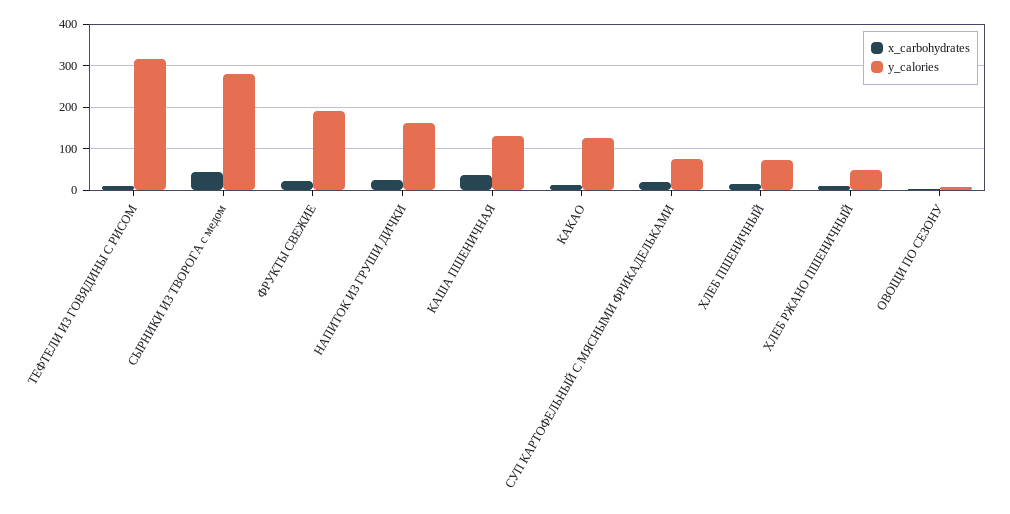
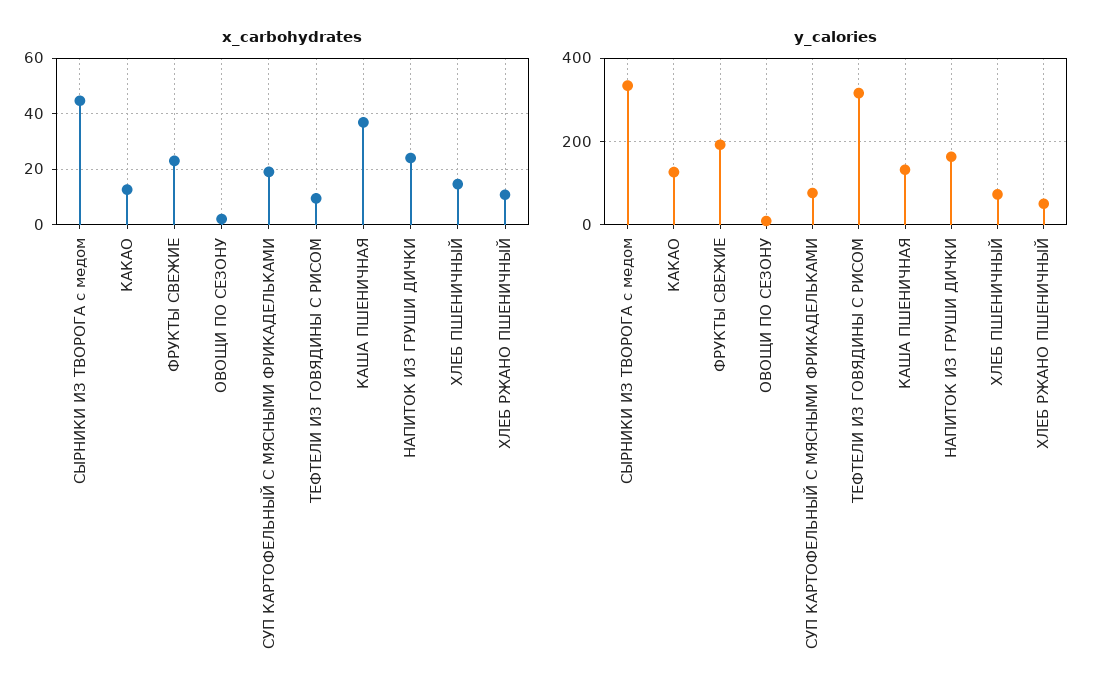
  {
    "x_carbohydrates": {
      "ТЕФТЕЛИ ИЗ ГОВЯДИНЫ С РИСОМ": 10,
      "СЫРНИКИ ИЗ ТВОРОГА с медом": 45,
      "ФРУКТЫ СВЕЖИЕ": 22.5,
      "НАПИТОК ИЗ ГРУШИ ДИЧКИ": 25,
      "КАША ПШЕНИЧНАЯ": 37.5,
      "КАКАО": 12.5,
      "СУП КАРТОФЕЛЬНЫЙ С МЯСНЫМИ ФРИКАДЕЛЬКАМИ": 20,
      "ХЛЕБ ПШЕНИЧНЫЙ": 15,
      "ХЛЕБ РЖАНО ПШЕНИЧНЫЙ": 10,
      "ОВОЩИ ПО СЕЗОНУ": 2.5
    },
    "y_calories": {
      "ТЕФТЕЛИ ИЗ ГОВЯДИНЫ С РИСОМ": 320,
-     "СЫРНИКИ ИЗ ТВОРОГА с медом": 280,
+     "СЫРНИКИ ИЗ ТВОРОГА с медом": 340,
      "ФРУКТЫ СВЕЖИЕ": 200,
      "НАПИТОК ИЗ ГРУШИ ДИЧКИ": 160,
      "КАША ПШЕНИЧНАЯ": 140,
      "КАКАО": 120,
      "СУП КАРТОФЕЛЬНЫЙ С МЯСНЫМИ ФРИКАДЕЛЬКАМИ": 80,
      "ХЛЕБ ПШЕНИЧНЫЙ": 80,
      "ХЛЕБ РЖАНО ПШЕНИЧНЫЙ": 40,
      "ОВОЩИ ПО СЕЗОНУ": 0
    }
  }

